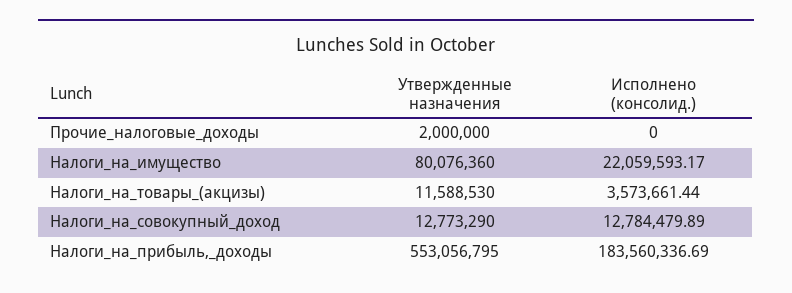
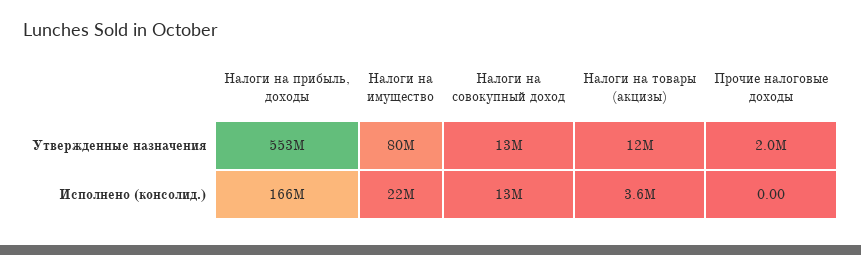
  {
    "Утвержденные назначения": {
      "Прочие_налоговые_доходы": 2000000,
      "Налоги_на_имущество": 80076360,
      "Налоги_на_товары_(акцизы)": 11588530,
      "Налоги_на_совокупный_доход": 12773290,
      "Налоги_на_прибыль,_доходы": 553056795
    },
    "Исполнено (консолид.)": {
      "Прочие_налоговые_доходы": 0,
      "Налоги_на_имущество": 22059593.17,
      "Налоги_на_товары_(акцизы)": 3573661.44,
      "Налоги_на_совокупный_доход": 12784479.89,
-     "Налоги_на_прибыль,_доходы": 183560336.69
+     "Налоги_на_прибыль,_доходы": 166000000
    }
  }

